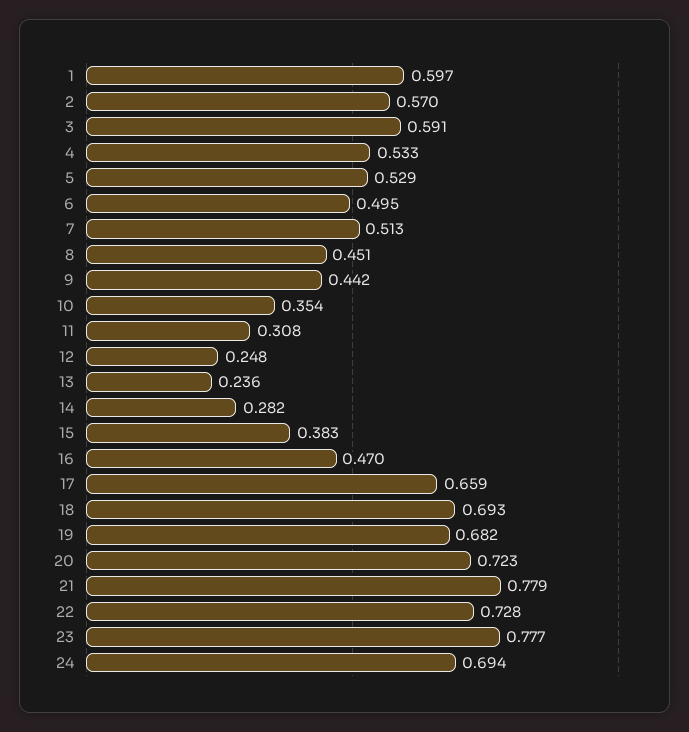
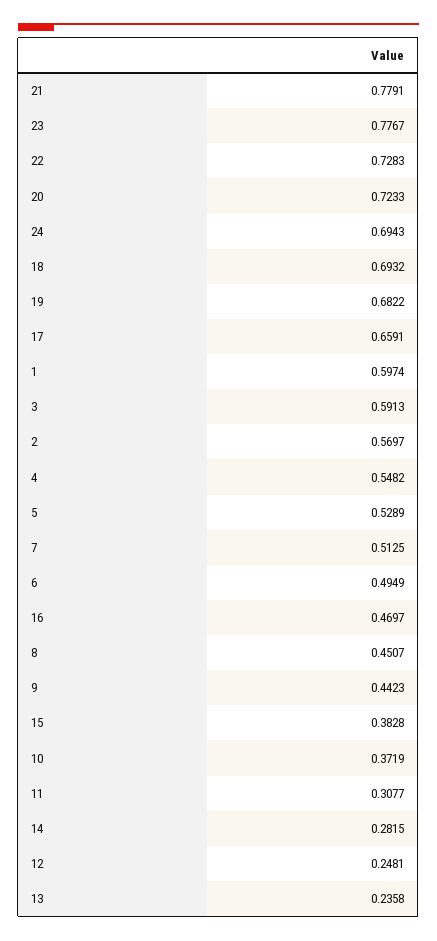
  {
    "1": 0.5974,
    "2": 0.5697,
    "3": 0.5913,
-   "4": 0.533,
+   "4": 0.5482,
    "5": 0.5289,
    "6": 0.4949,
    "7": 0.5125,
    "8": 0.4507,
    "9": 0.4423,
-   "10": 0.354,
+   "10": 0.3719,
    "11": 0.3077,
    "12": 0.2481,
    "13": 0.2358,
    "14": 0.2815,
    "15": 0.3828,
    "16": 0.4697,
    "17": 0.6591,
    "18": 0.6932,
    "19": 0.6822,
    "20": 0.7233,
    "21": 0.7791,
    "22": 0.7283,
    "23": 0.7767,
    "24": 0.6943
  }

